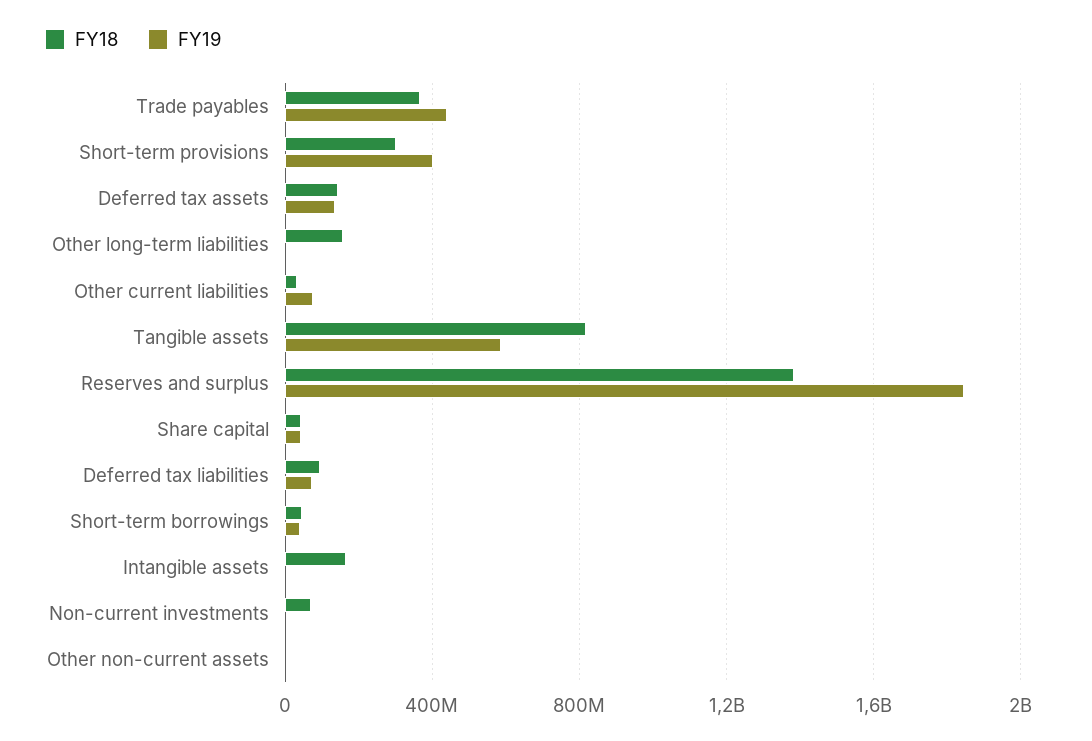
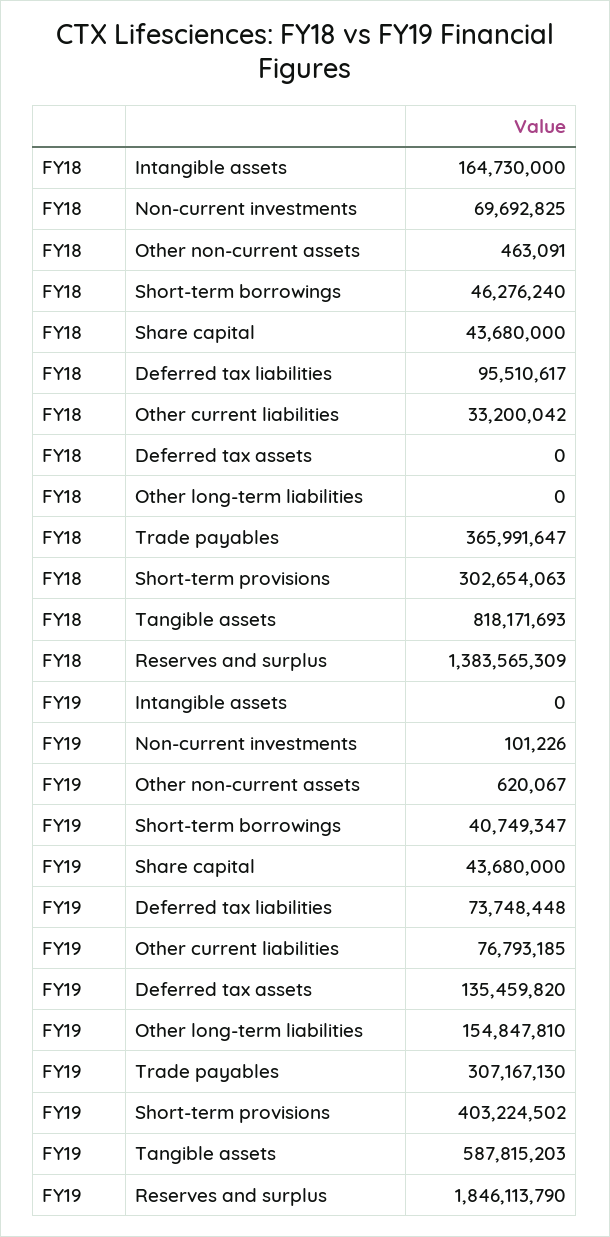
  {
    "FY18": {
      "Trade payables": 365991647,
      "Short-term provisions": 302654063,
-     "Deferred tax assets": 150000000,
+     "Deferred tax assets": 0,
-     "Other long-term liabilities": 150000000,
+     "Other long-term liabilities": 0,
      "Other current liabilities": 33200042,
      "Tangible assets": 818171693,
      "Reserves and surplus": 1383565309,
      "Share capital": 43680000,
      "Deferred tax liabilities": 95510617,
      "Short-term borrowings": 46276240,
      "Intangible assets": 164730000,
      "Non-current investments": 69692825,
      "Other non-current assets": 463091
    },
    "FY19": {
-     "Trade payables": 450000000,
+     "Trade payables": 307167130,
      "Short-term provisions": 403224502,
      "Deferred tax assets": 135459820,
-     "Other long-term liabilities": 0,
+     "Other long-term liabilities": 154847810,
      "Other current liabilities": 76793185,
      "Tangible assets": 587815203,
      "Reserves and surplus": 1846113790,
      "Share capital": 43680000,
      "Deferred tax liabilities": 73748448,
      "Short-term borrowings": 40749347,
      "Intangible assets": 0,
      "Non-current investments": 101226,
      "Other non-current assets": 620067
    }
  }

